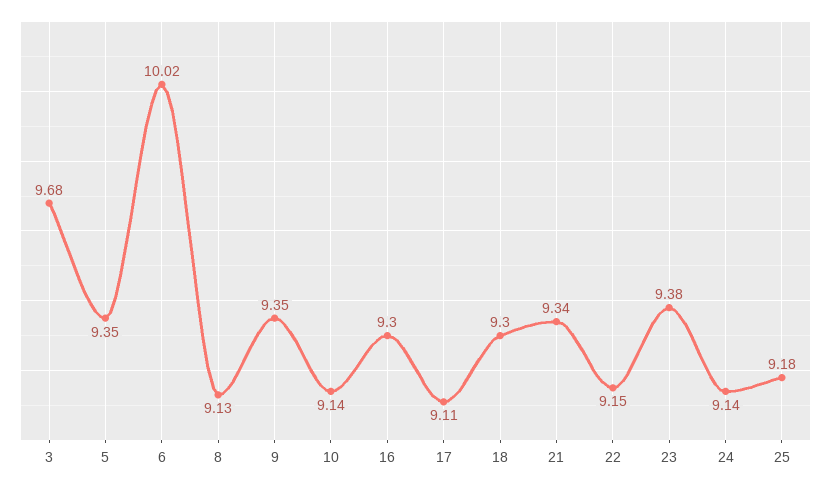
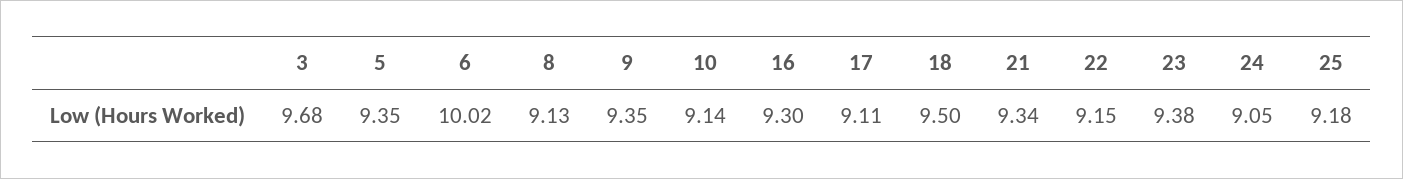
  {
    "3": 9.68,
    "5": 9.35,
    "6": 10.02,
    "8": 9.13,
    "9": 9.35,
    "10": 9.14,
    "16": 9.3,
    "17": 9.11,
-   "18": 9.3,
+   "18": 9.5,
    "21": 9.34,
    "22": 9.15,
    "23": 9.38,
-   "24": 9.14,
+   "24": 9.05,
    "25": 9.18
  }

